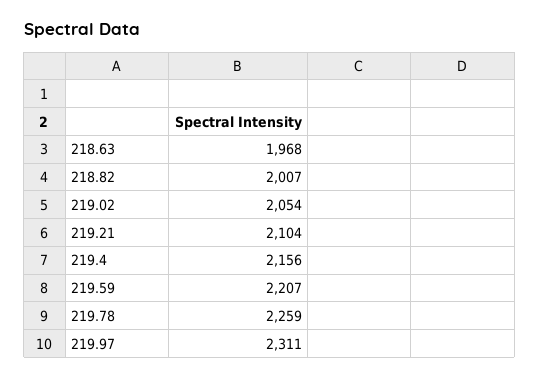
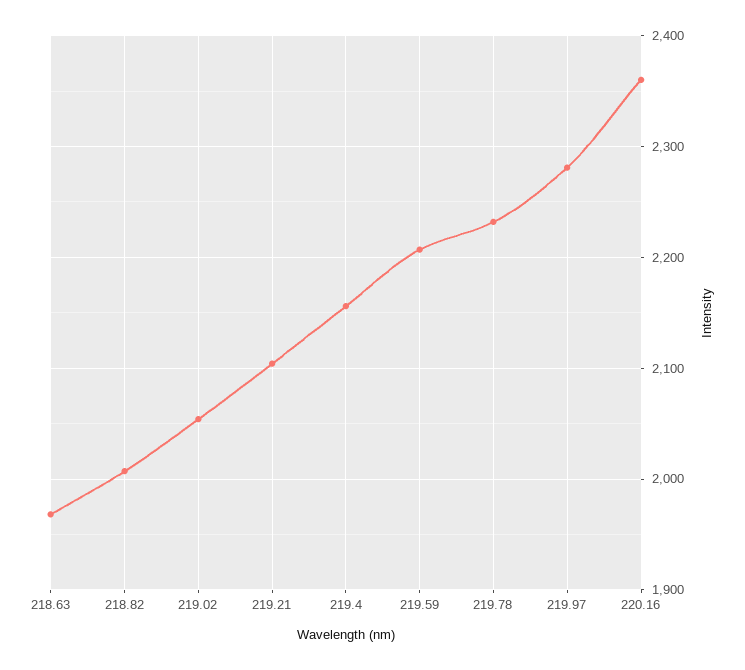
  {
    "218.63": 1968,
    "218.82": 2007,
    "219.02": 2054,
    "219.21": 2104,
    "219.4": 2156,
    "219.59": 2207,
-   "219.78": 2259,
+   "219.78": 2230,
-   "219.97": 2311
+   "219.97": 2280,
+   "220.16": 2360
  }

